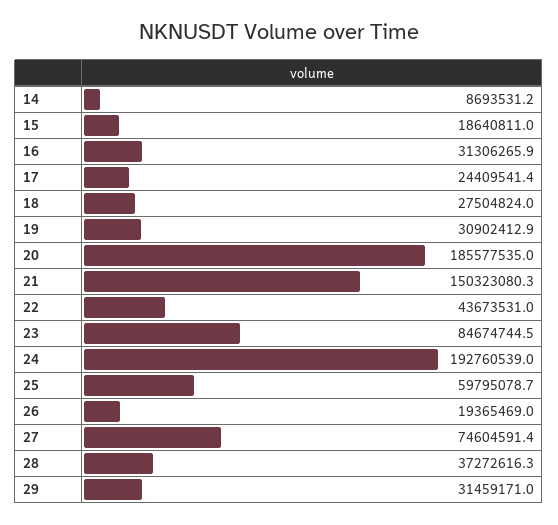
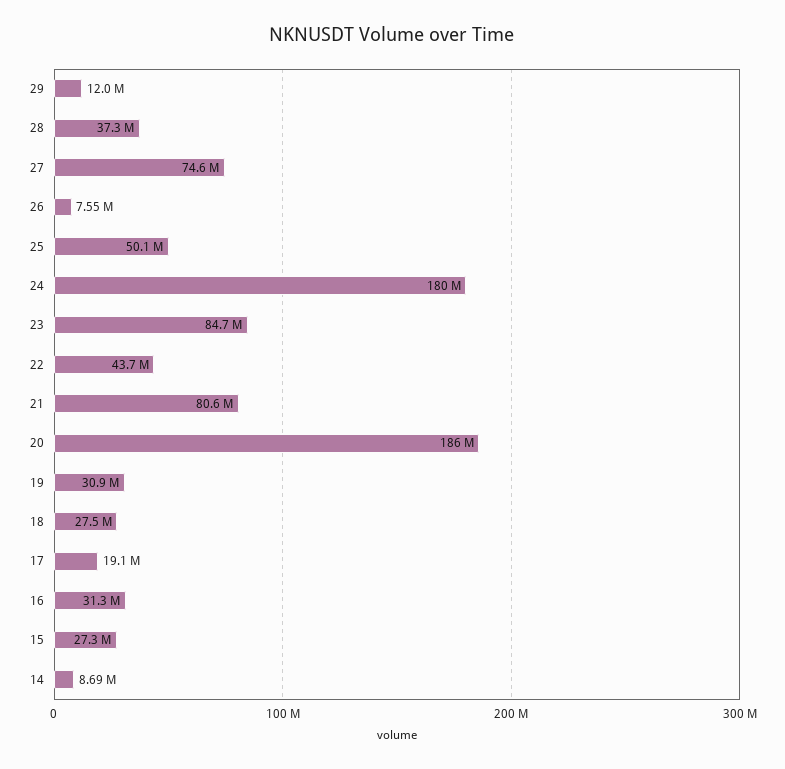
  {
    "14": 8693531.2,
-   "15": 18640811,
+   "15": 27300000,
    "16": 31306265.9,
-   "17": 24409541.4,
+   "17": 19100000,
    "18": 27504824,
    "19": 30902412.9,
    "20": 185577535,
-   "21": 150323080.3,
+   "21": 80600000,
    "22": 43673531,
    "23": 84674744.5,
-   "24": 192760539,
+   "24": 180000000,
-   "25": 59795078.7,
+   "25": 50100000,
-   "26": 19365469,
+   "26": 7550000,
    "27": 74604591.4,
    "28": 37272616.3,
-   "29": 31459171
+   "29": 12000000
  }

